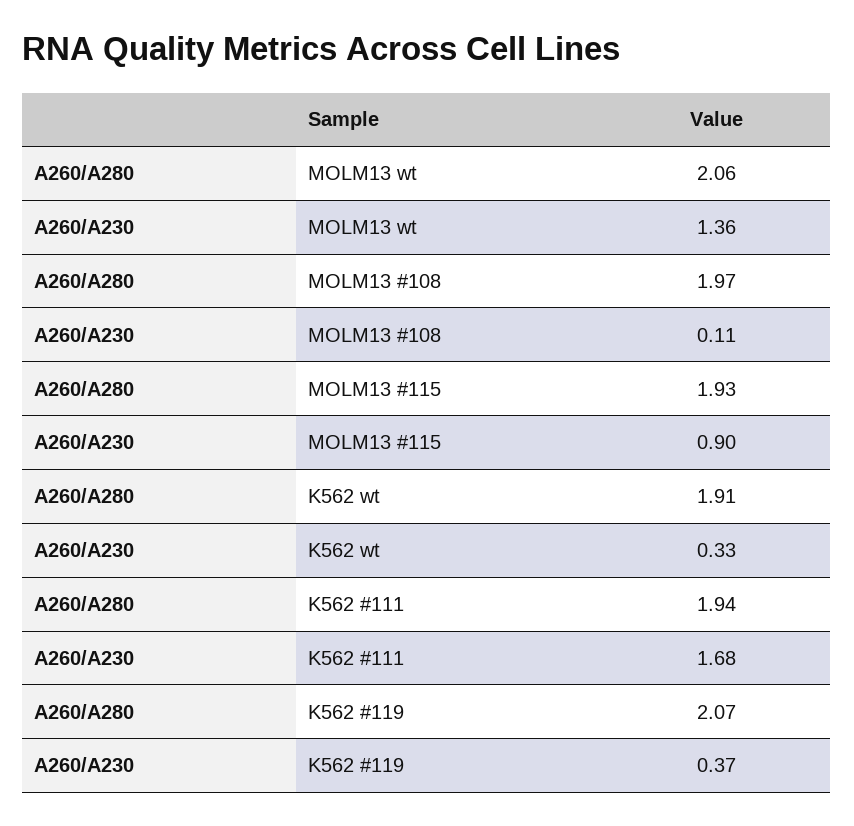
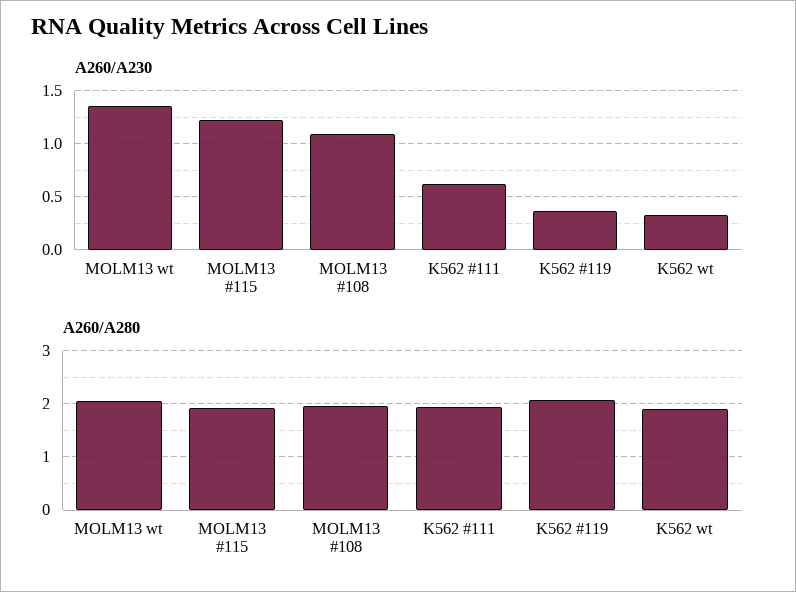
  {
    "A260/A280": {
      "MOLM13 wt": 2.06,
      "MOLM13 #108": 1.97,
      "MOLM13 #115": 1.93,
      "K562 wt": 1.91,
      "K562 #111": 1.94,
      "K562 #119": 2.07
    },
    "A260/A230": {
      "MOLM13 wt": 1.36,
-     "MOLM13 #108": 0.11,
+     "MOLM13 #108": 1.1,
-     "MOLM13 #115": 0.9,
+     "MOLM13 #115": 1.2,
      "K562 wt": 0.33,
-     "K562 #111": 1.68,
+     "K562 #111": 0.6,
      "K562 #119": 0.37
    }
  }

